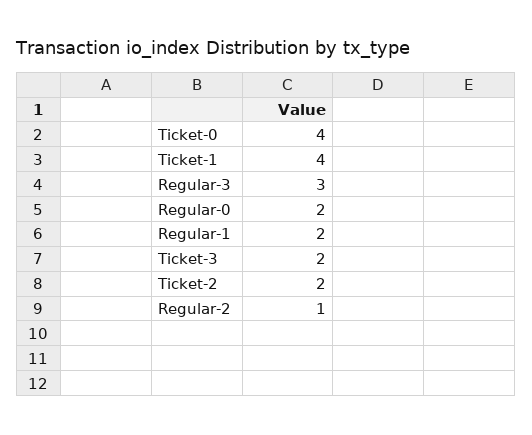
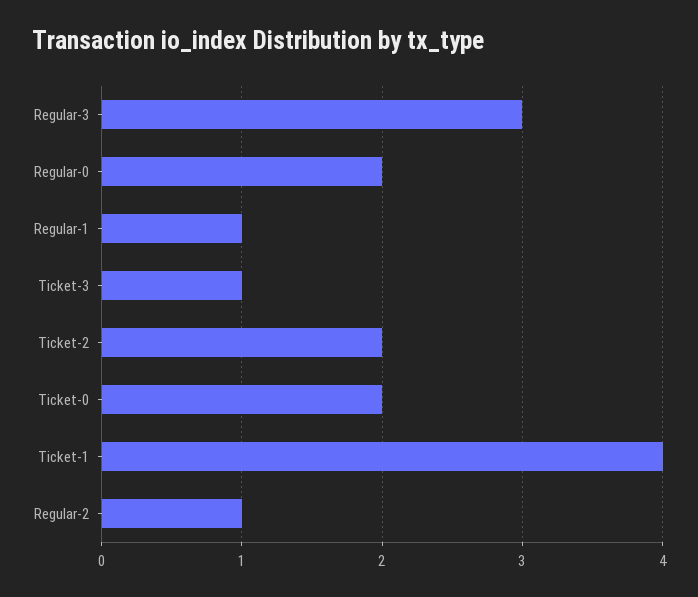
  {
-   "Ticket-0": 4,
+   "Ticket-0": 2,
    "Ticket-1": 4,
    "Regular-3": 3,
    "Regular-0": 2,
-   "Regular-1": 2,
+   "Regular-1": 1,
-   "Ticket-3": 2,
+   "Ticket-3": 1,
    "Ticket-2": 2,
    "Regular-2": 1
  }

